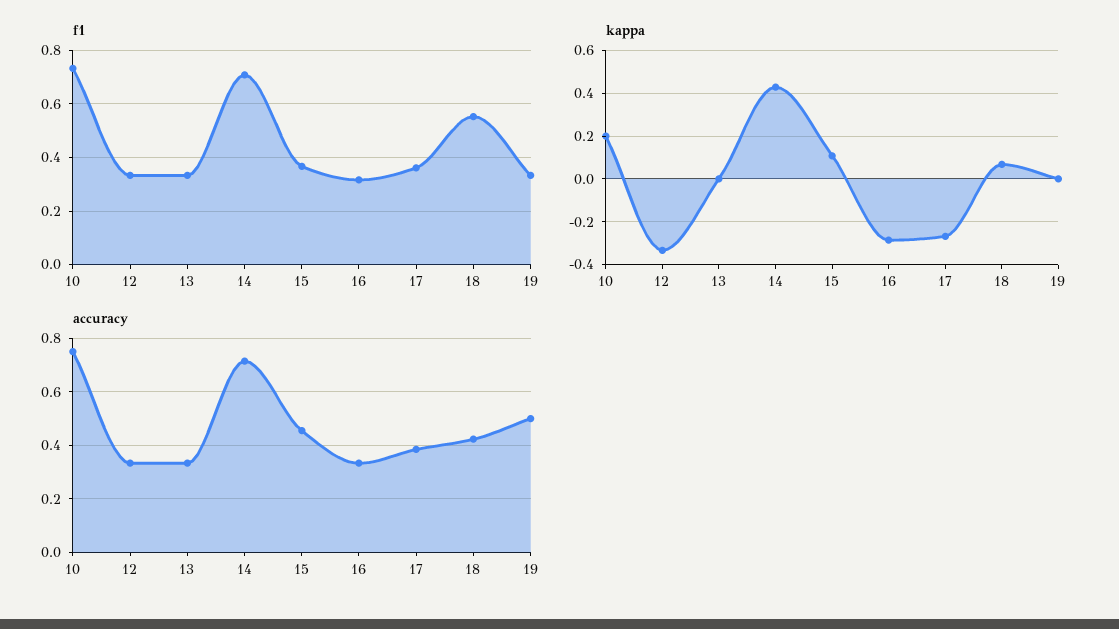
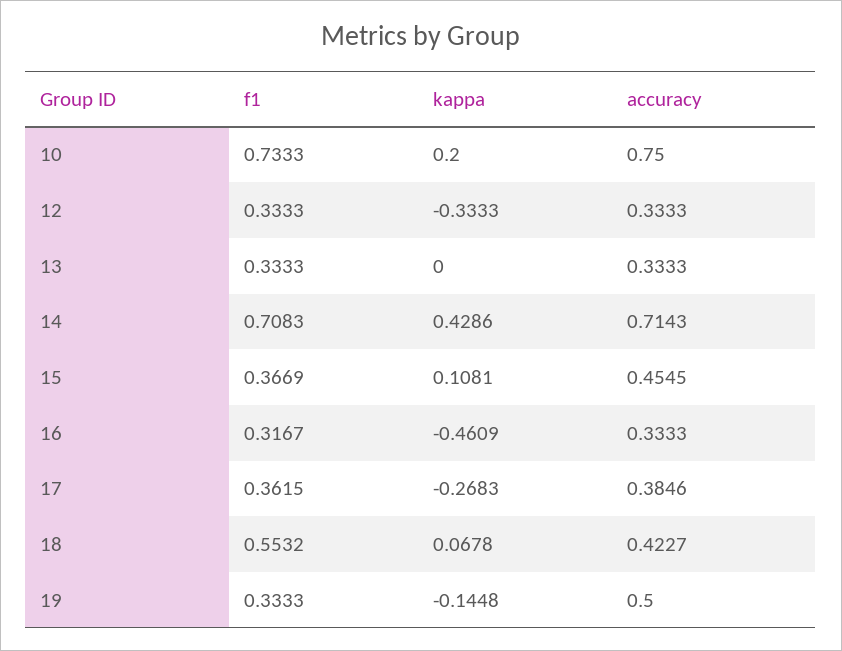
  {
    "f1": {
      "10": 0.7333,
      "12": 0.3333,
      "13": 0.3333,
      "14": 0.7083,
      "15": 0.3669,
      "16": 0.3167,
      "17": 0.3615,
      "18": 0.5532,
      "19": 0.3333
    },
    "kappa": {
      "10": 0.2,
      "12": -0.3333,
      "13": 0,
      "14": 0.4286,
      "15": 0.1081,
-     "16": -0.3,
+     "16": -0.4609,
      "17": -0.2683,
      "18": 0.0678,
-     "19": 0
+     "19": -0.1448
    },
    "accuracy": {
      "10": 0.75,
      "12": 0.3333,
      "13": 0.3333,
      "14": 0.7143,
      "15": 0.4545,
      "16": 0.3333,
      "17": 0.3846,
      "18": 0.4227,
      "19": 0.5
    }
  }

